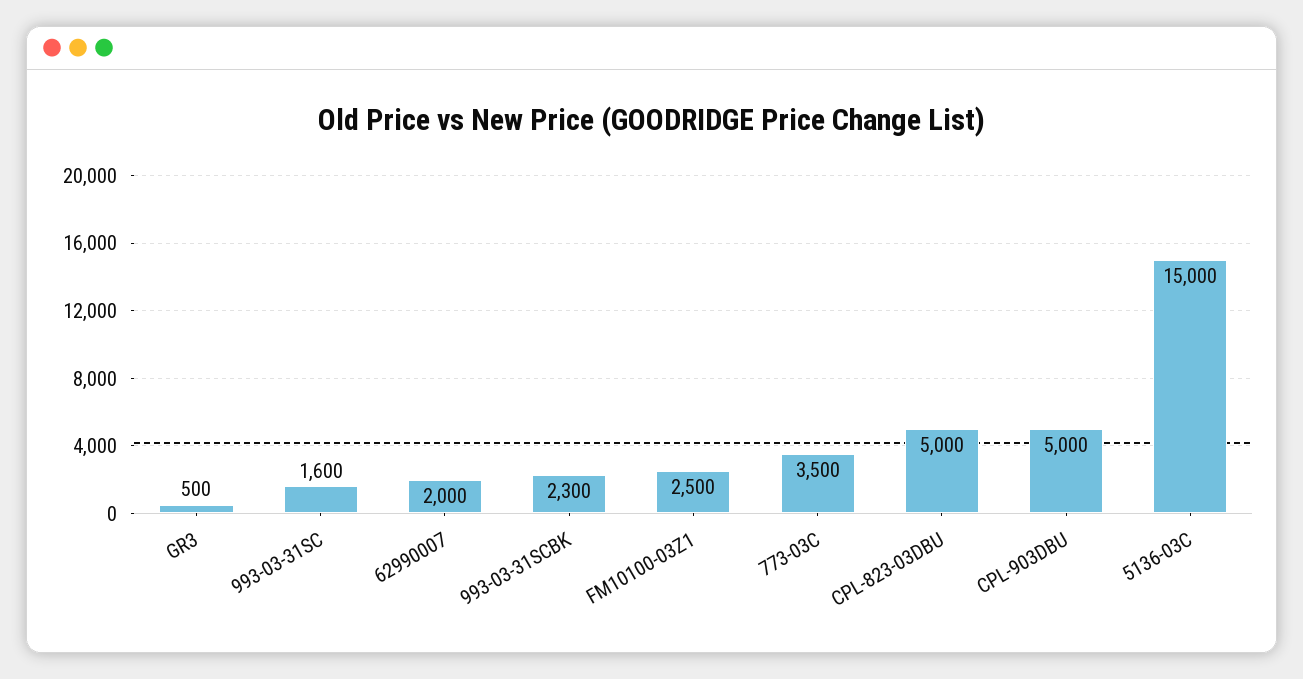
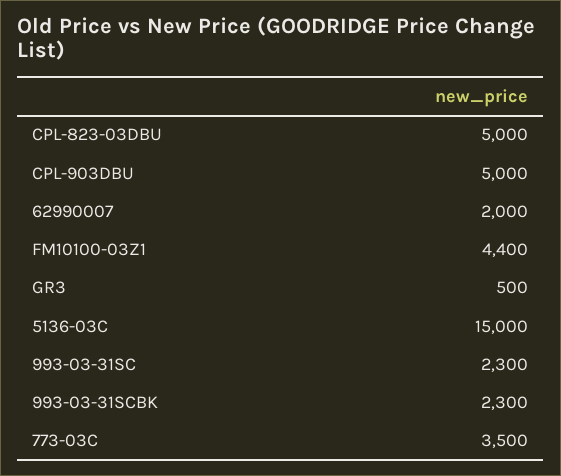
  {
    "GR3": 500,
-   "993-03-31SC": 1600,
+   "993-03-31SC": 2300,
    "62990007": 2000,
    "993-03-31SCBK": 2300,
-   "FM10100-03Z1": 2500,
+   "FM10100-03Z1": 4400,
    "773-03C": 3500,
    "CPL-823-03DBU": 5000,
    "CPL-903DBU": 5000,
    "5136-03C": 15000
  }

